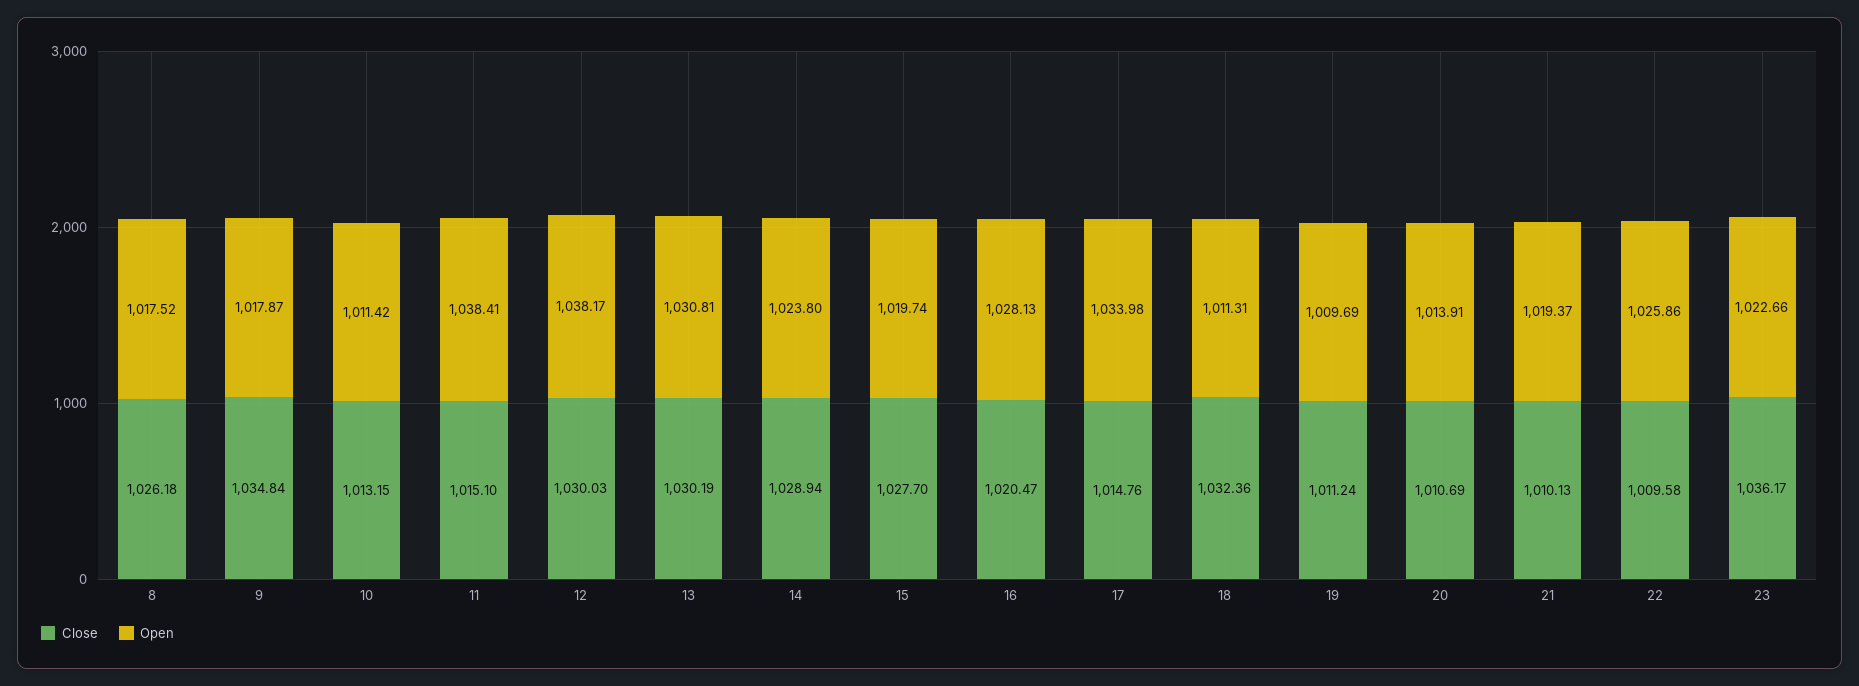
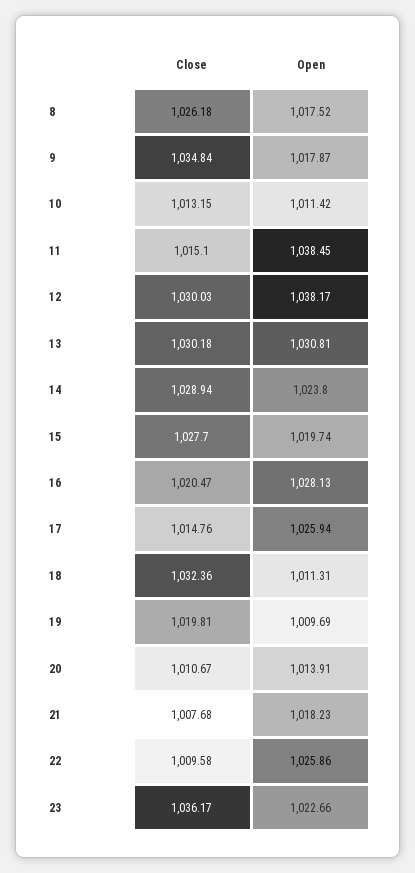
  {
    "Close": {
      "8": 1026.18,
      "9": 1034.84,
      "10": 1013.15,
      "11": 1015.1,
      "12": 1030.03,
-     "13": 1030.19,
+     "13": 1030.18,
      "14": 1028.94,
      "15": 1027.7,
      "16": 1020.47,
      "17": 1014.76,
      "18": 1032.36,
-     "19": 1011.24,
+     "19": 1019.81,
-     "20": 1010.69,
+     "20": 1010.67,
-     "21": 1010.13,
+     "21": 1007.68,
      "22": 1009.58,
      "23": 1036.17
    },
    "Open": {
      "8": 1017.52,
      "9": 1017.87,
      "10": 1011.42,
-     "11": 1038.41,
+     "11": 1038.45,
      "12": 1038.17,
      "13": 1030.81,
      "14": 1023.8,
      "15": 1019.74,
      "16": 1028.13,
-     "17": 1033.98,
+     "17": 1025.94,
      "18": 1011.31,
      "19": 1009.69,
      "20": 1013.91,
-     "21": 1019.37,
+     "21": 1018.23,
      "22": 1025.86,
      "23": 1022.66
    }
  }

